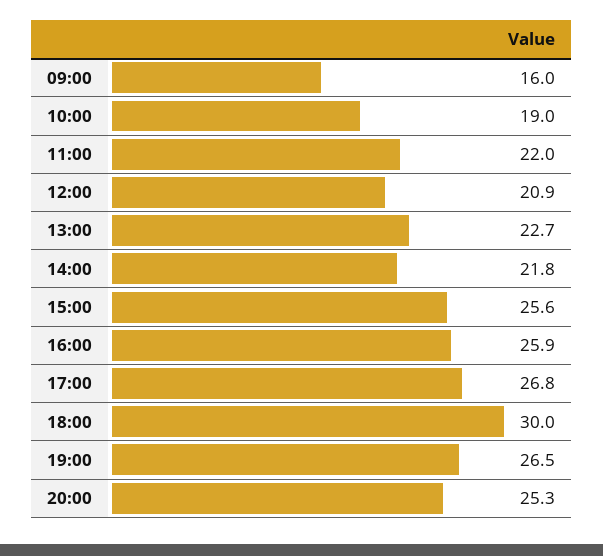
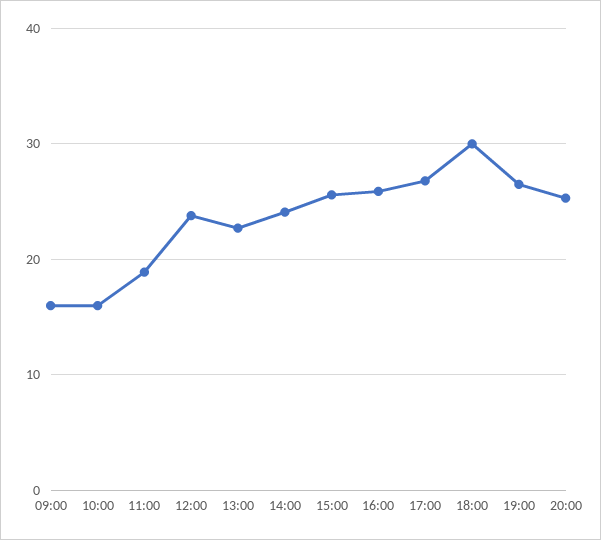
  {
    "09:00": 16,
-   "10:00": 19,
+   "10:00": 16,
-   "11:00": 22,
+   "11:00": 19,
-   "12:00": 20.9,
+   "12:00": 24,
    "13:00": 22.7,
-   "14:00": 21.8,
+   "14:00": 24,
    "15:00": 25.6,
    "16:00": 25.9,
    "17:00": 26.8,
    "18:00": 30,
    "19:00": 26.5,
    "20:00": 25.3
  }

